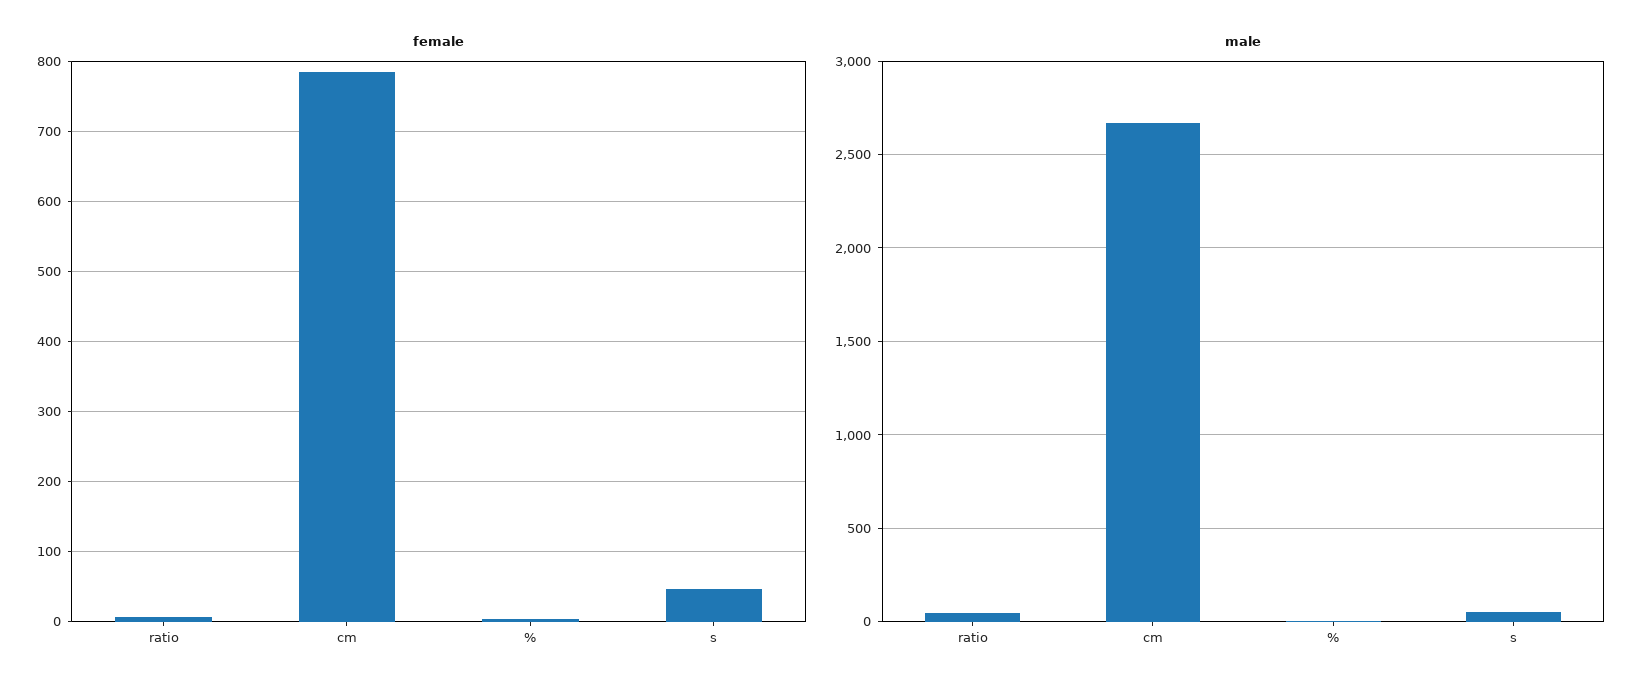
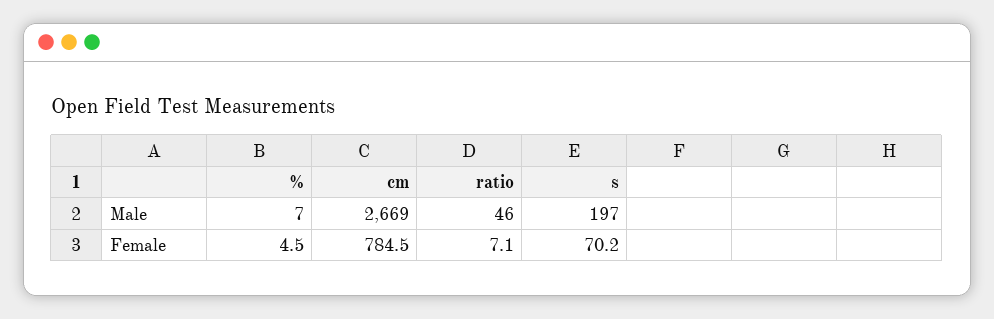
  {
    "female": {
      "ratio": 7.1,
      "cm": 784.5,
      "%": 4.5,
-     "s": 50
+     "s": 70.2
    },
    "male": {
      "ratio": 46,
      "cm": 2669,
      "%": 7,
-     "s": 50
+     "s": 197
    }
  }

